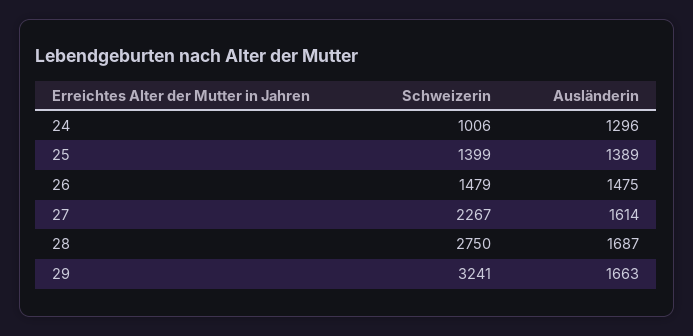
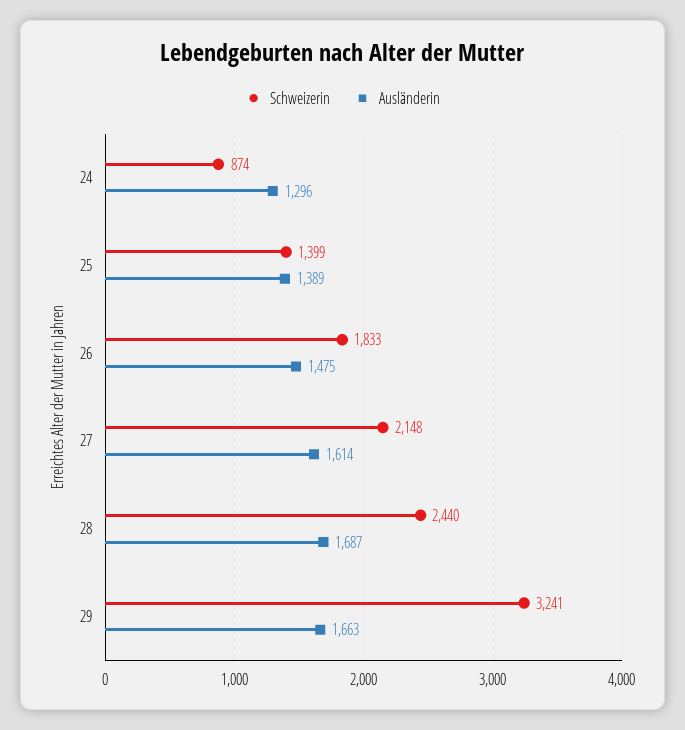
  {
    "Schweizerin": {
-     "24": 1006,
+     "24": 874,
      "25": 1399,
-     "26": 1479,
+     "26": 1833,
-     "27": 2267,
+     "27": 2148,
-     "28": 2750,
+     "28": 2440,
      "29": 3241
    },
    "Ausländerin": {
      "24": 1296,
      "25": 1389,
      "26": 1475,
      "27": 1614,
      "28": 1687,
      "29": 1663
    }
  }

